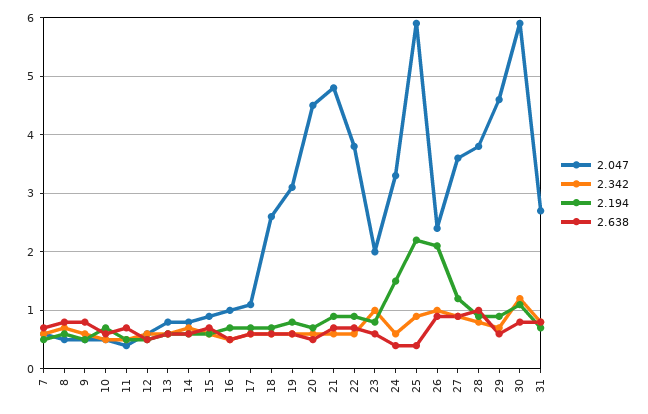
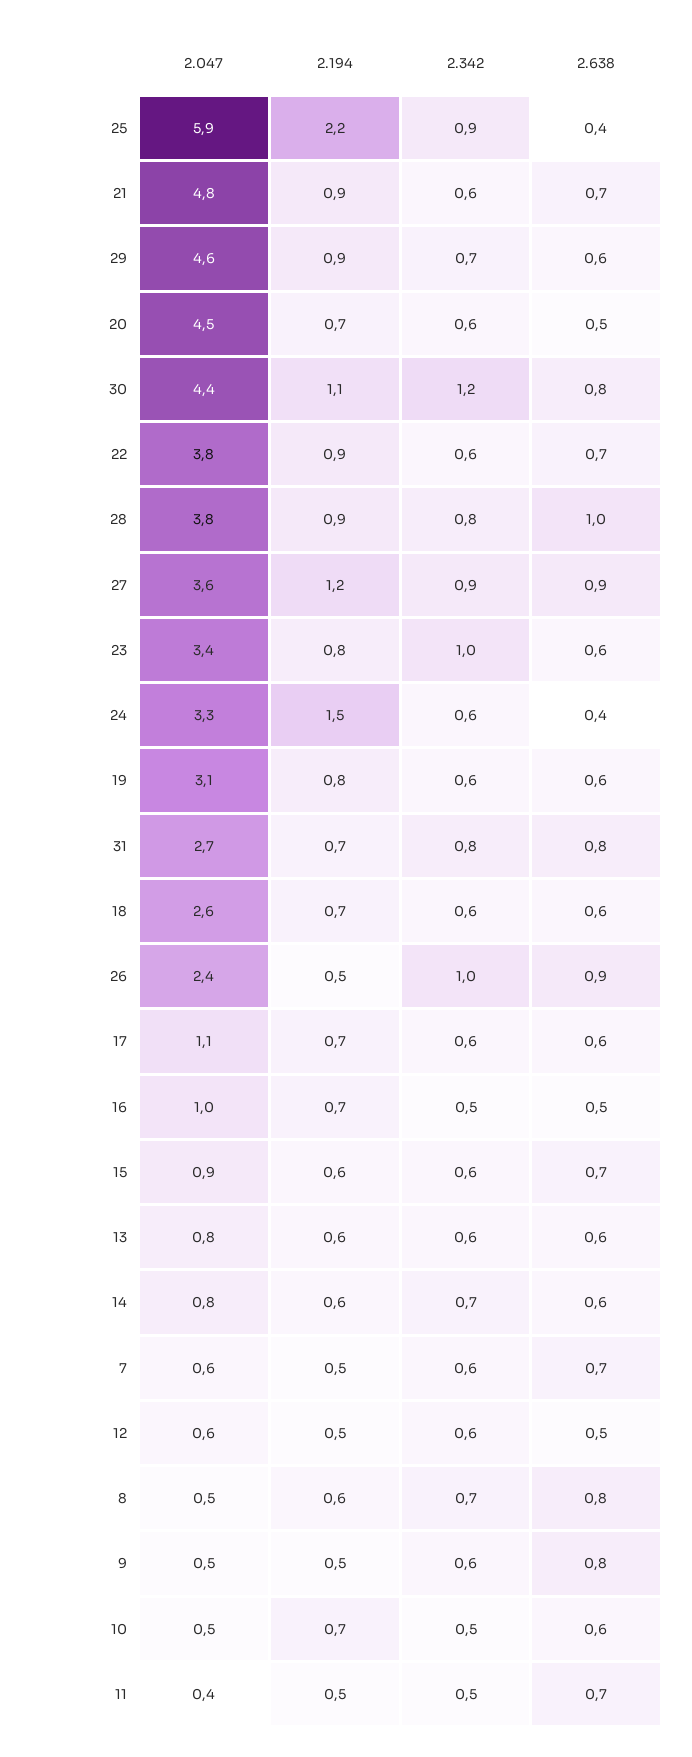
  {
    "2.047": {
      "7": 0.6,
      "8": 0.5,
      "9": 0.5,
      "10": 0.5,
      "11": 0.4,
      "12": 0.6,
      "13": 0.8,
      "14": 0.8,
      "15": 0.9,
      "16": 1,
      "17": 1.1,
      "18": 2.6,
      "19": 3.1,
      "20": 4.5,
      "21": 4.8,
      "22": 3.8,
-     "23": 2,
+     "23": 3.4,
      "24": 3.3,
      "25": 5.9,
      "26": 2.4,
      "27": 3.6,
      "28": 3.8,
      "29": 4.6,
-     "30": 6,
+     "30": 4.4,
      "31": 2.7
    },
    "2.342": {
      "7": 0.6,
      "8": 0.7,
      "9": 0.6,
      "10": 0.5,
      "11": 0.5,
      "12": 0.6,
      "13": 0.6,
      "14": 0.7,
      "15": 0.6,
      "16": 0.5,
      "17": 0.6,
      "18": 0.6,
      "19": 0.6,
      "20": 0.6,
      "21": 0.6,
      "22": 0.6,
      "23": 1,
      "24": 0.6,
      "25": 0.9,
      "26": 1,
      "27": 0.9,
      "28": 0.8,
      "29": 0.7,
      "30": 1.2,
      "31": 0.8
    },
    "2.194": {
      "7": 0.5,
      "8": 0.6,
      "9": 0.5,
      "10": 0.7,
      "11": 0.5,
      "12": 0.5,
      "13": 0.6,
      "14": 0.6,
      "15": 0.6,
      "16": 0.7,
      "17": 0.7,
      "18": 0.7,
      "19": 0.8,
      "20": 0.7,
      "21": 0.9,
      "22": 0.9,
      "23": 0.8,
      "24": 1.5,
      "25": 2.2,
-     "26": 2,
+     "26": 0.5,
      "27": 1.2,
      "28": 0.9,
      "29": 0.9,
      "30": 1.1,
      "31": 0.7
    },
    "2.638": {
      "7": 0.7,
      "8": 0.8,
      "9": 0.8,
      "10": 0.6,
      "11": 0.7,
      "12": 0.5,
      "13": 0.6,
      "14": 0.6,
      "15": 0.7,
      "16": 0.5,
      "17": 0.6,
      "18": 0.6,
      "19": 0.6,
      "20": 0.5,
      "21": 0.7,
      "22": 0.7,
      "23": 0.6,
      "24": 0.4,
      "25": 0.4,
      "26": 0.9,
      "27": 0.9,
      "28": 1,
      "29": 0.6,
      "30": 0.8,
      "31": 0.8
    }
  }

